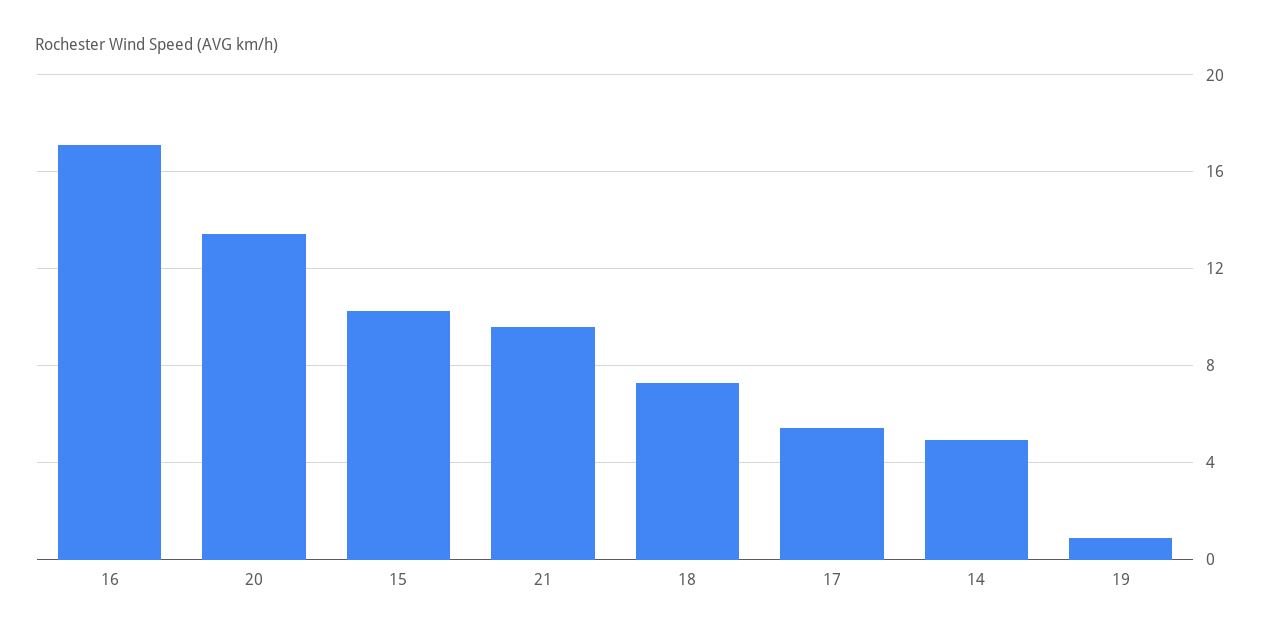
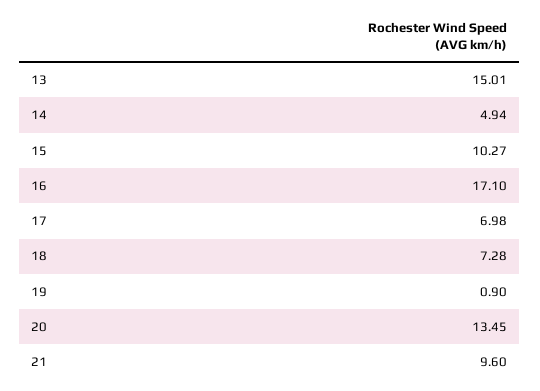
  {
    "16": 17.1,
    "20": 13.45,
    "15": 10.27,
    "21": 9.6,
    "18": 7.28,
-   "17": 5.5,
+   "17": 6.98,
    "14": 4.94,
-   "19": 0.9
+   "19": 0.9,
+   "13": 15.01
  }

